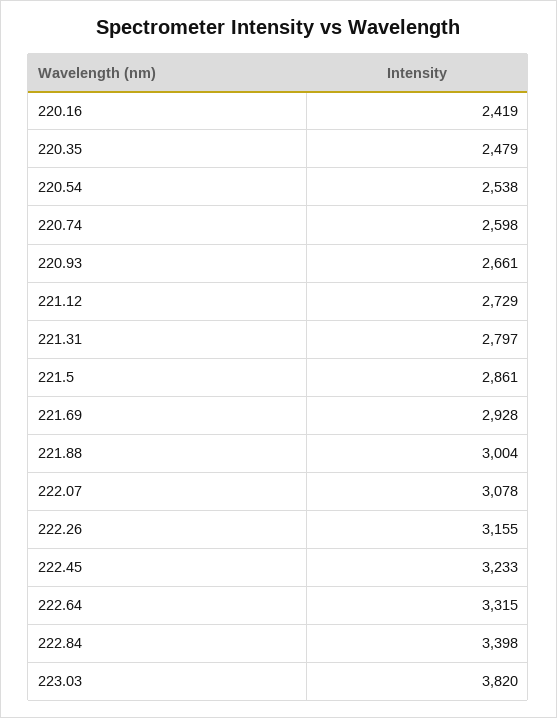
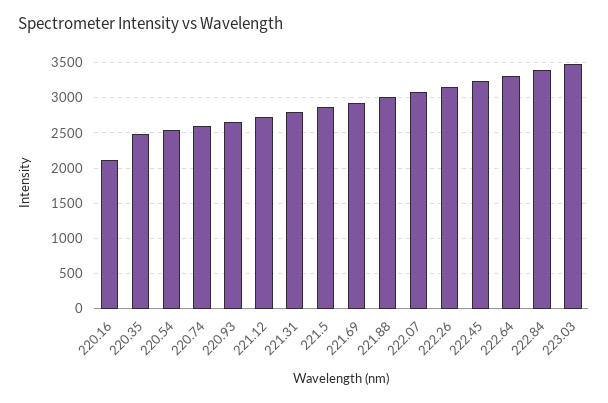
  {
-   "220.16": 2419,
+   "220.16": 2100,
    "220.35": 2479,
    "220.54": 2538,
    "220.74": 2598,
    "220.93": 2661,
    "221.12": 2729,
    "221.31": 2797,
    "221.5": 2861,
    "221.69": 2928,
    "221.88": 3004,
    "222.07": 3078,
    "222.26": 3155,
    "222.45": 3233,
    "222.64": 3315,
    "222.84": 3398,
-   "223.03": 3820
+   "223.03": 3500
  }

